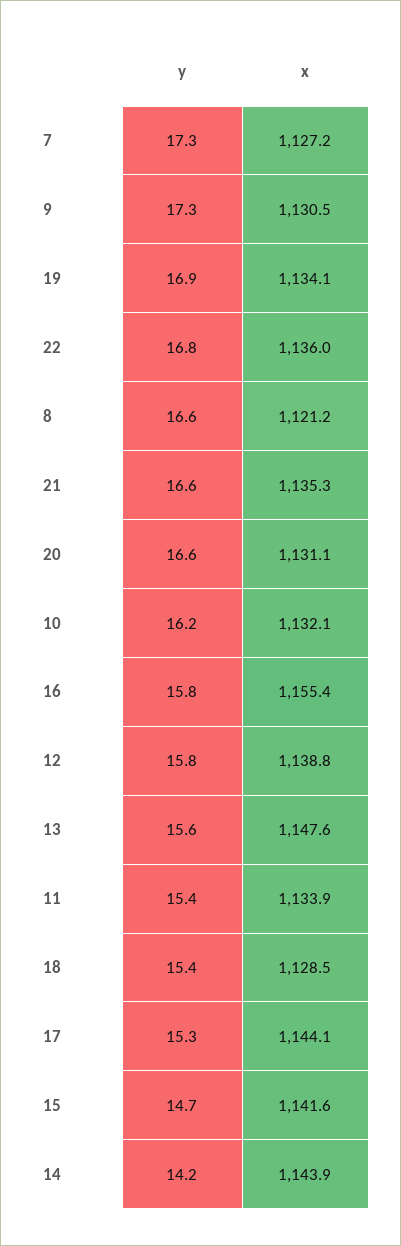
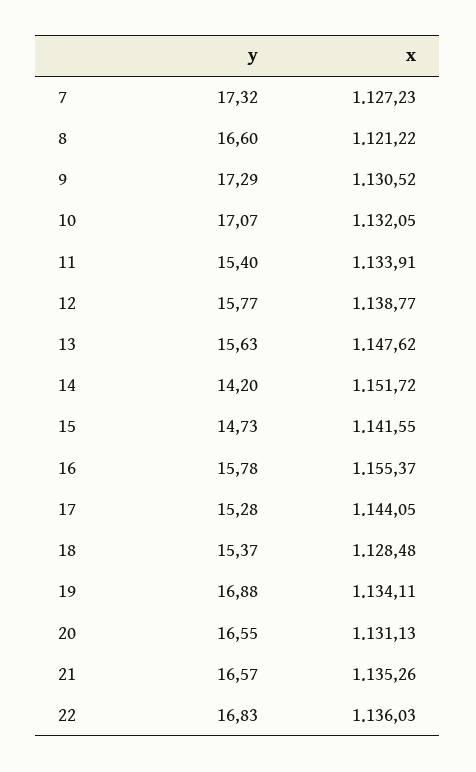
  {
    "y": {
      "7": 17.32,
      "9": 17.29,
      "19": 16.88,
      "22": 16.83,
      "8": 16.6,
      "21": 16.57,
      "20": 16.55,
-     "10": 16.2,
+     "10": 17.07,
      "16": 15.78,
      "12": 15.77,
      "13": 15.63,
      "11": 15.4,
      "18": 15.37,
      "17": 15.28,
      "15": 14.73,
      "14": 14.2
    },
    "x": {
      "7": 1127.23,
      "9": 1130.52,
      "19": 1134.11,
      "22": 1136.03,
      "8": 1121.22,
      "21": 1135.26,
      "20": 1131.13,
      "10": 1132.05,
      "16": 1155.37,
      "12": 1138.77,
      "13": 1147.62,
      "11": 1133.91,
      "18": 1128.48,
      "17": 1144.05,
      "15": 1141.55,
-     "14": 1143.9
+     "14": 1151.72
    }
  }

